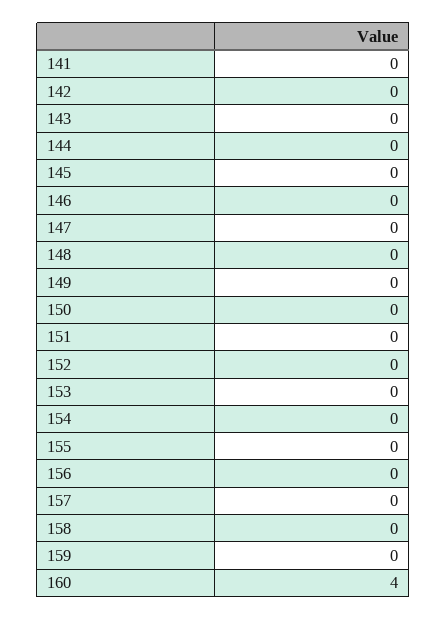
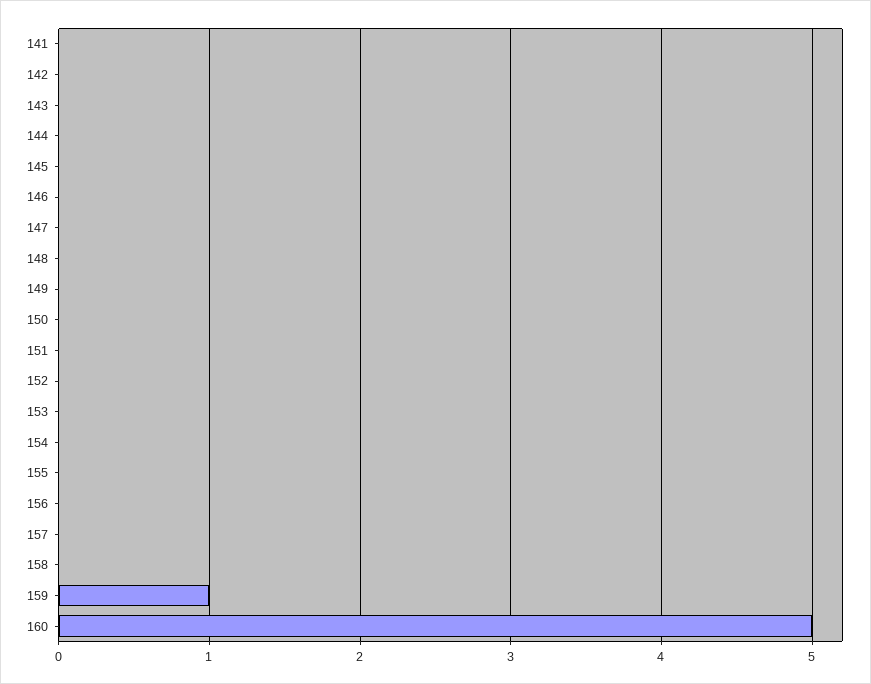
  {
    "141": 0,
    "142": 0,
    "143": 0,
    "144": 0,
    "145": 0,
    "146": 0,
    "147": 0,
    "148": 0,
    "149": 0,
    "150": 0,
    "151": 0,
    "152": 0,
    "153": 0,
    "154": 0,
    "155": 0,
    "156": 0,
    "157": 0,
    "158": 0,
-   "159": 0,
+   "159": 1,
-   "160": 4
+   "160": 5
  }

